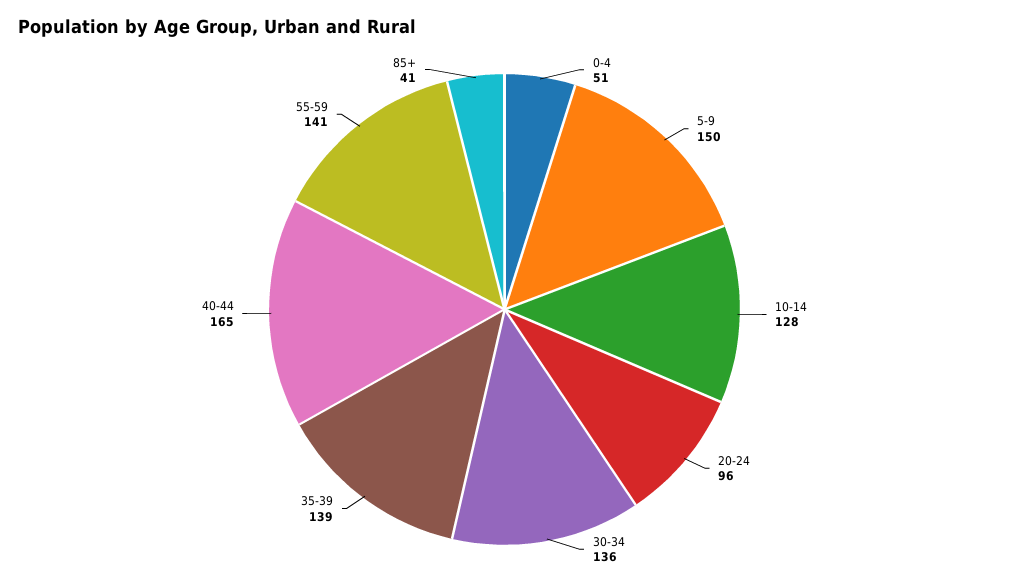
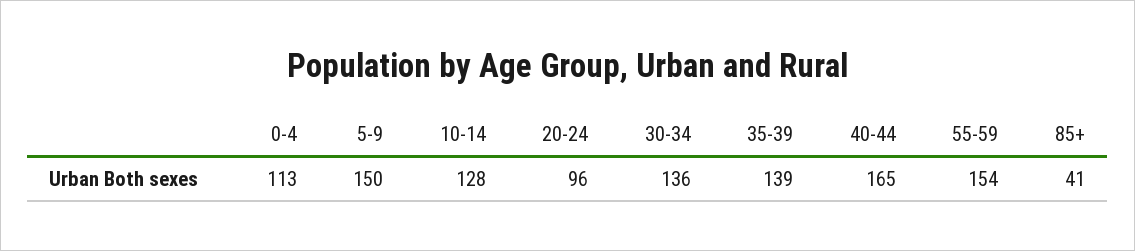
  {
-   "0-4": 51,
+   "0-4": 113,
    "5-9": 150,
    "10-14": 128,
    "20-24": 96,
    "30-34": 136,
    "35-39": 139,
    "40-44": 165,
-   "55-59": 141,
+   "55-59": 154,
    "85+": 41
  }

